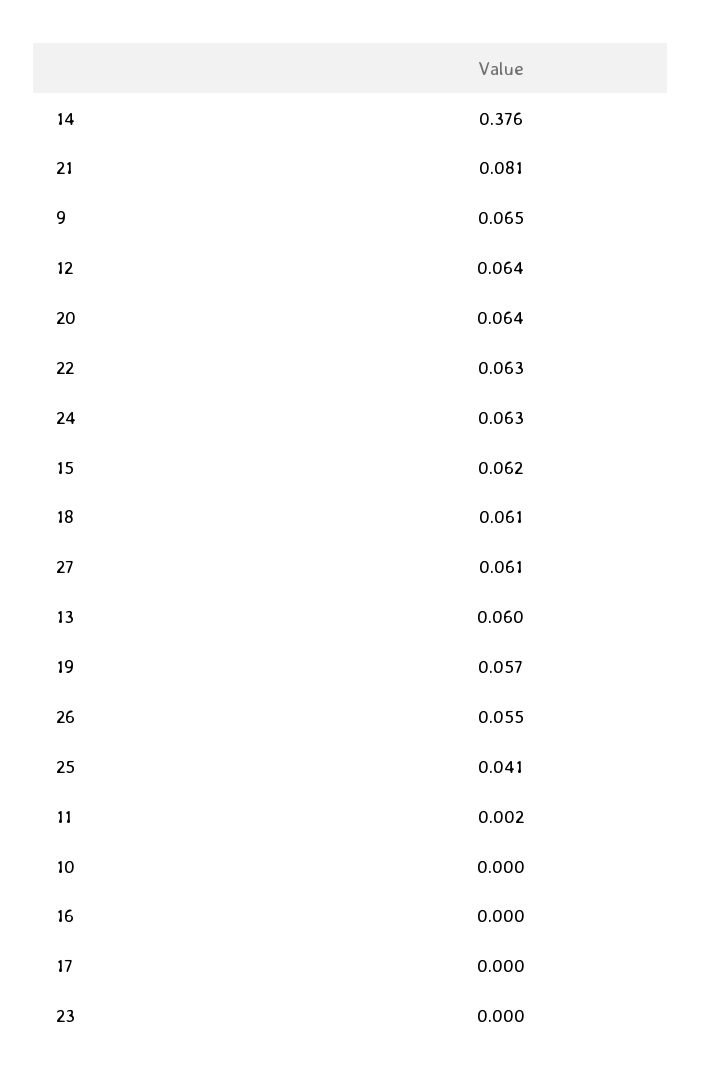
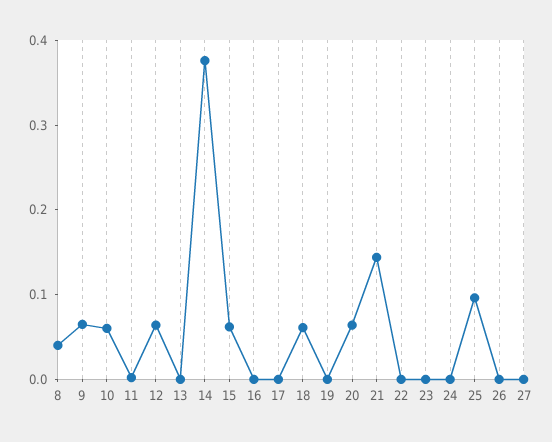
  {
    "14": 0.376,
-   "21": 0.081,
+   "21": 0.14,
    "9": 0.065,
    "12": 0.064,
    "20": 0.064,
-   "22": 0.063,
+   "22": 0,
-   "24": 0.063,
+   "24": 0,
    "15": 0.062,
    "18": 0.061,
-   "27": 0.061,
+   "27": 0,
-   "13": 0.06,
+   "13": 0,
-   "19": 0.057,
+   "19": 0,
-   "26": 0.055,
+   "26": 0,
-   "25": 0.041,
+   "25": 0.1,
    "11": 0.002,
-   "10": 0,
+   "10": 0.06,
    "16": 0,
    "17": 0,
-   "23": 0
+   "23": 0,
+   "8": 0.04
  }

